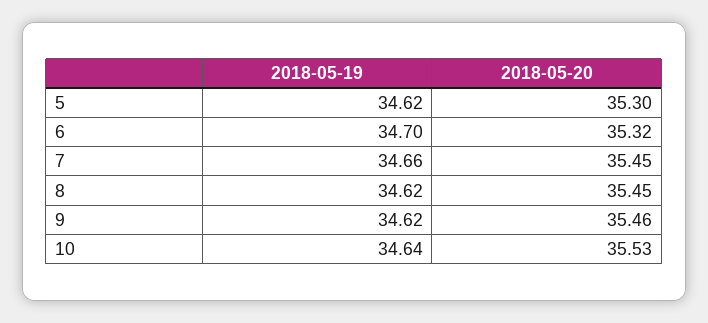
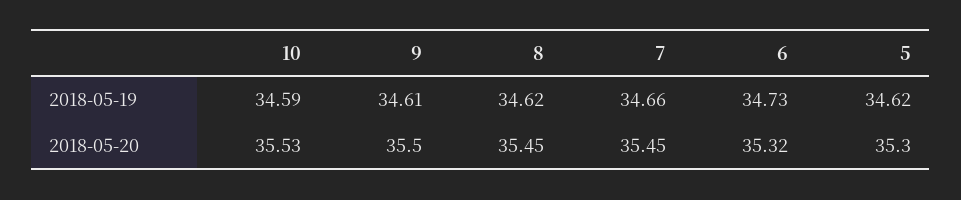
  {
    "2018-05-19": {
      "5": 34.62,
-     "6": 34.7,
+     "6": 34.73,
      "7": 34.66,
      "8": 34.62,
-     "9": 34.62,
+     "9": 34.61,
-     "10": 34.64
+     "10": 34.59
    },
    "2018-05-20": {
      "5": 35.3,
      "6": 35.32,
      "7": 35.45,
      "8": 35.45,
-     "9": 35.46,
+     "9": 35.5,
      "10": 35.53
    }
  }

